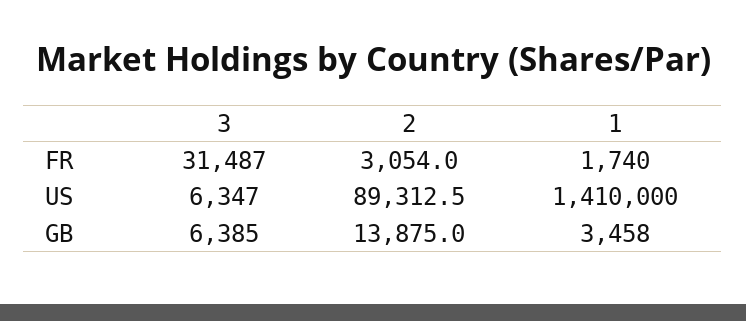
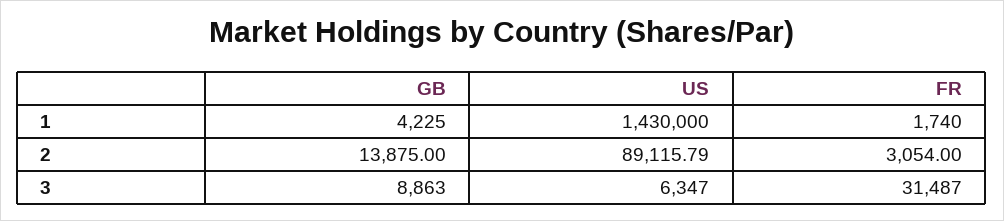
  {
    "3": {
      "FR": 31487,
      "US": 6347,
-     "GB": 6385
+     "GB": 8863
    },
    "2": {
      "FR": 3054,
-     "US": 89312.5,
+     "US": 89115.79,
      "GB": 13875
    },
    "1": {
      "FR": 1740,
-     "US": 1410000,
+     "US": 1430000,
-     "GB": 3458
+     "GB": 4225
    }
  }

